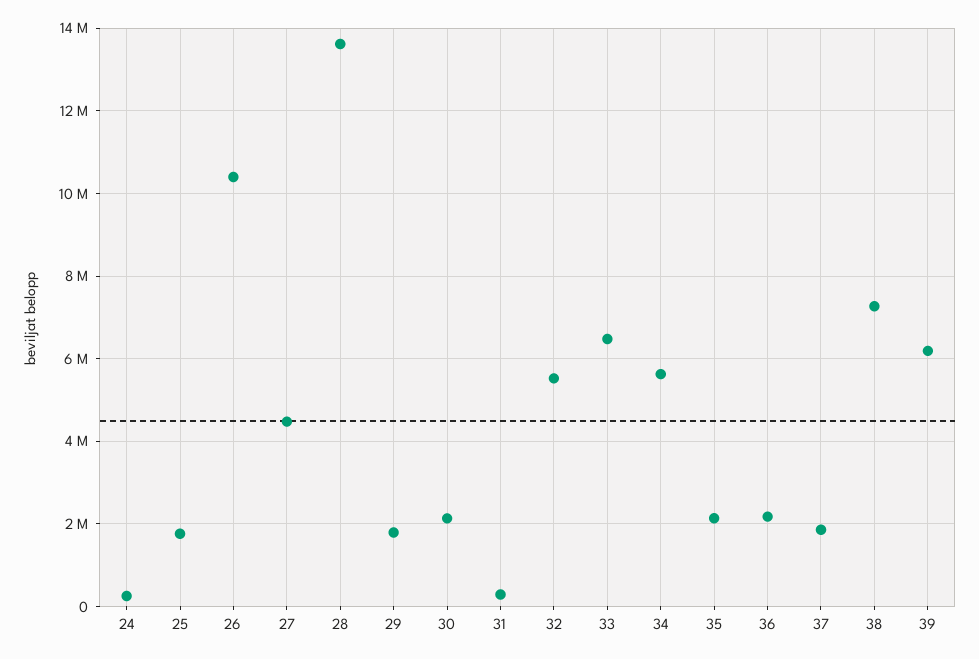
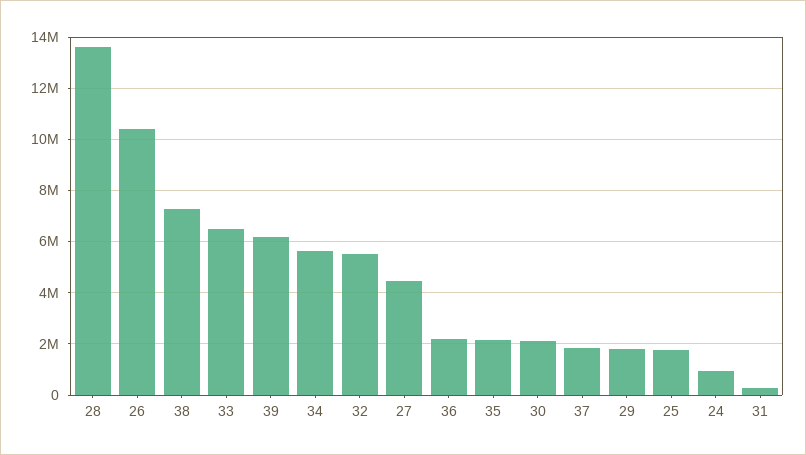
  {
-   "24": 200000,
+   "24": 1000000,
    "25": 1800000,
    "26": 10400000,
    "27": 4400000,
    "28": 13600000,
    "29": 1800000,
    "30": 2200000,
    "31": 200000,
    "32": 5600000,
    "33": 6400000,
    "34": 5600000,
    "35": 2200000,
    "36": 2200000,
    "37": 1800000,
    "38": 7200000,
    "39": 6200000
  }

